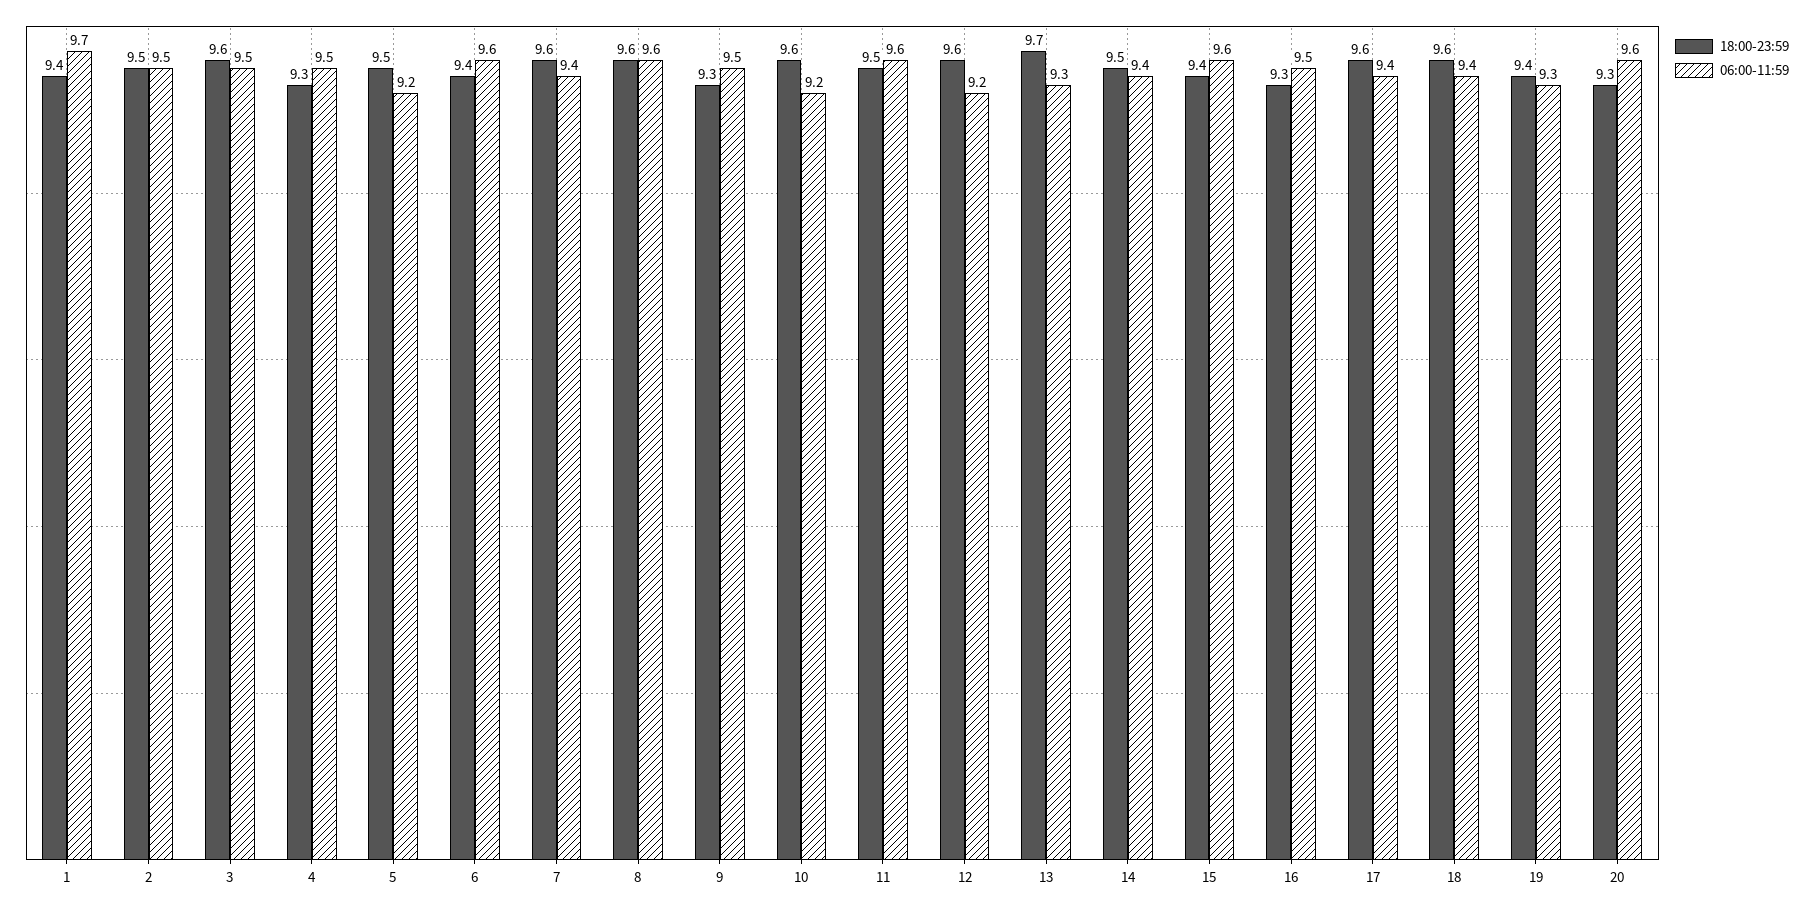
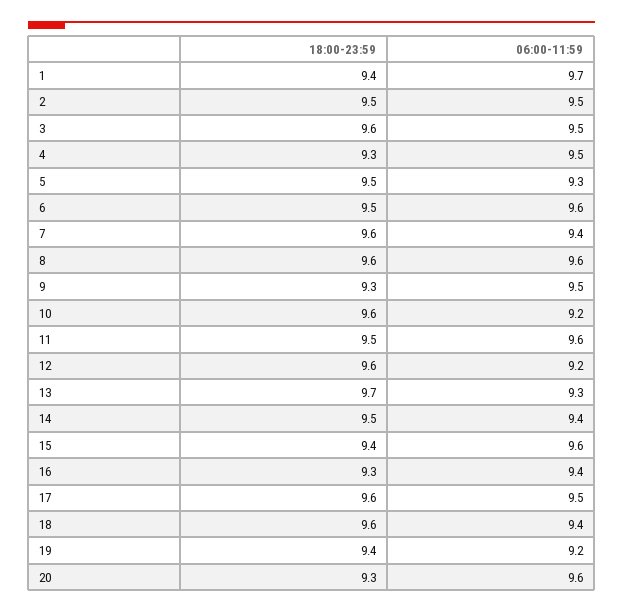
  {
    "18:00-23:59": {
      "1": 9.4,
      "2": 9.5,
      "3": 9.6,
      "4": 9.3,
      "5": 9.5,
-     "6": 9.4,
+     "6": 9.5,
      "7": 9.6,
      "8": 9.6,
      "9": 9.3,
      "10": 9.6,
      "11": 9.5,
      "12": 9.6,
      "13": 9.7,
      "14": 9.5,
      "15": 9.4,
      "16": 9.3,
      "17": 9.6,
      "18": 9.6,
      "19": 9.4,
      "20": 9.3
    },
    "06:00-11:59": {
      "1": 9.7,
      "2": 9.5,
      "3": 9.5,
      "4": 9.5,
-     "5": 9.2,
+     "5": 9.3,
      "6": 9.6,
      "7": 9.4,
      "8": 9.6,
      "9": 9.5,
      "10": 9.2,
      "11": 9.6,
      "12": 9.2,
      "13": 9.3,
      "14": 9.4,
      "15": 9.6,
-     "16": 9.5,
+     "16": 9.4,
-     "17": 9.4,
+     "17": 9.5,
      "18": 9.4,
-     "19": 9.3,
+     "19": 9.2,
      "20": 9.6
    }
  }

